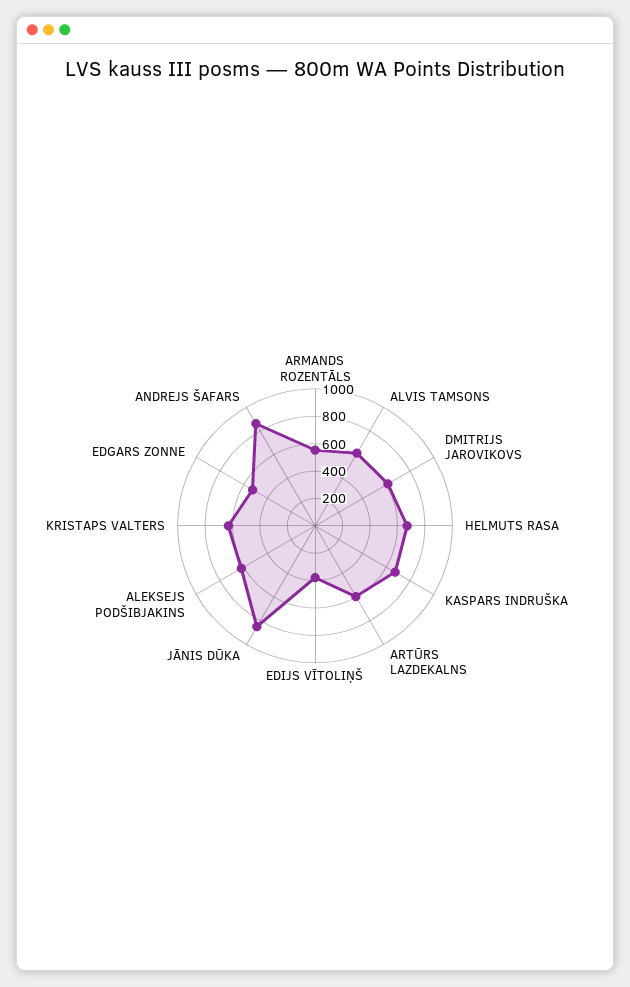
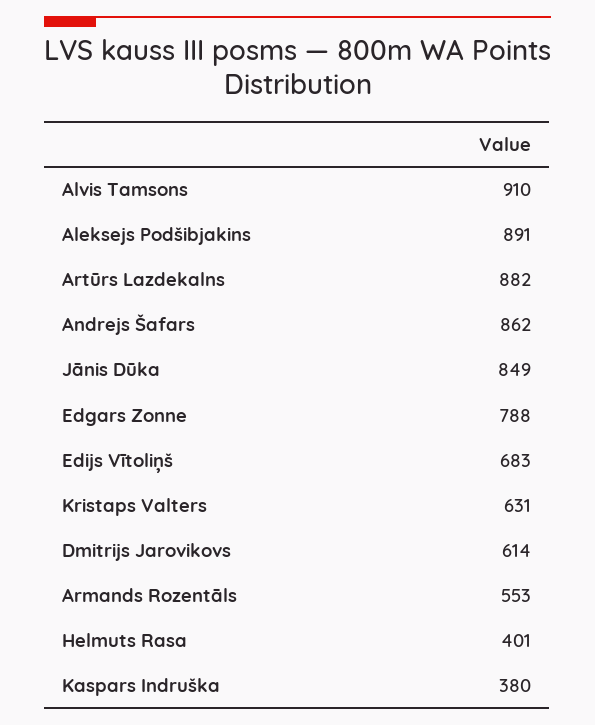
  {
    "ARMANDS ROZENTĀLS": 553,
-   "ALVIS TAMSONS": 600,
+   "ALVIS TAMSONS": 910,
    "DMITRIJS JAROVIKOVS": 614,
-   "HELMUTS RASA": 700,
+   "HELMUTS RASA": 401,
-   "KASPARS INDRUŠKA": 700,
+   "KASPARS INDRUŠKA": 380,
-   "ARTŪRS LAZDEKALNS": 600,
+   "ARTŪRS LAZDEKALNS": 882,
-   "EDIJS VĪTOLIŅŠ": 400,
+   "EDIJS VĪTOLIŅŠ": 683,
    "JĀNIS DŪKA": 849,
-   "ALEKSEJS PODŠIBJAKINS": 600,
+   "ALEKSEJS PODŠIBJAKINS": 891,
    "KRISTAPS VALTERS": 631,
-   "EDGARS ZONNE": 500,
+   "EDGARS ZONNE": 788,
    "ANDREJS ŠAFARS": 862
  }

